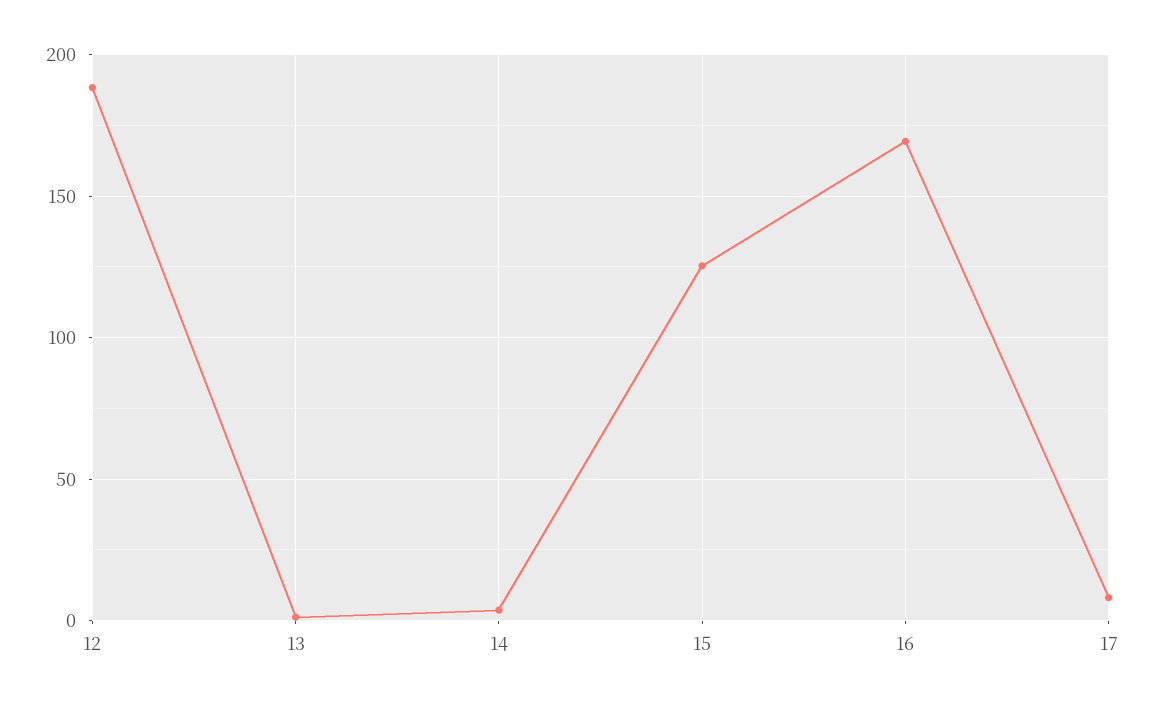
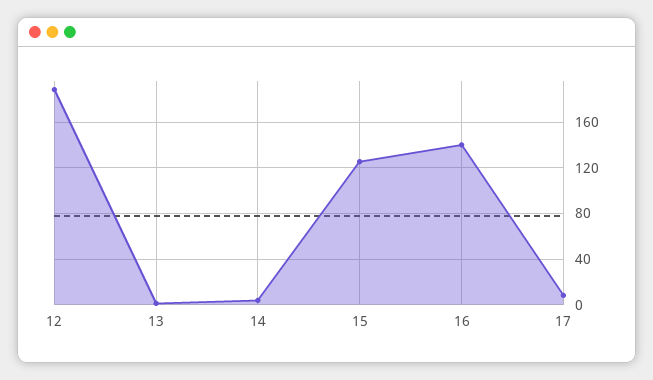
  {
    "12": 190,
    "13": 0,
    "14": 5,
    "15": 125,
-   "16": 170,
+   "16": 140,
    "17": 10
  }

